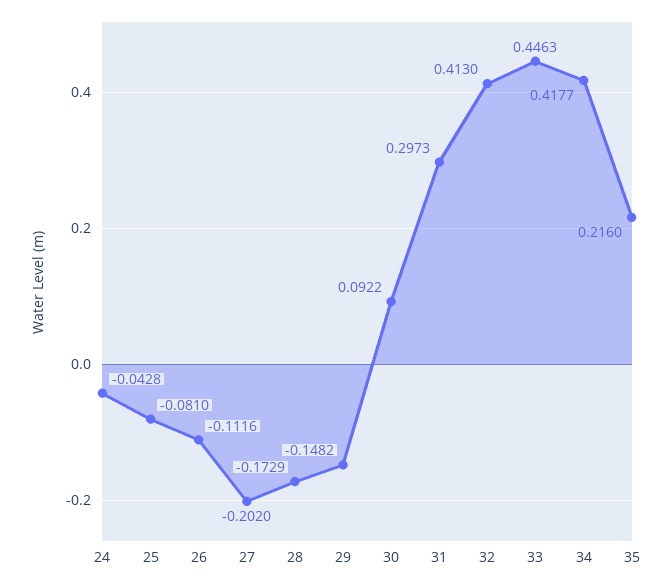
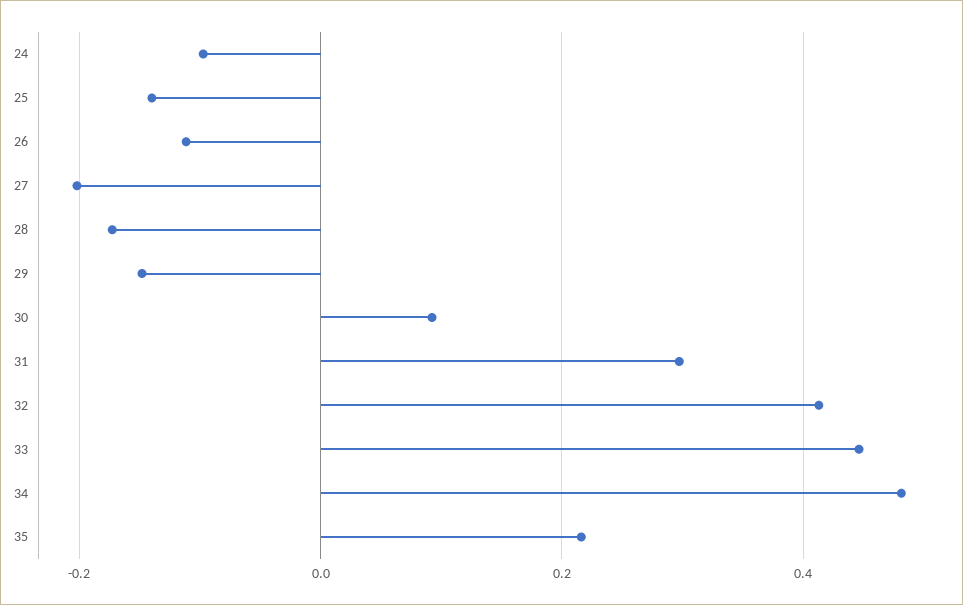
  {
-   "24": -0.0428,
+   "24": -0.1,
-   "25": -0.081,
+   "25": -0.14,
    "26": -0.1116,
    "27": -0.202,
    "28": -0.1729,
    "29": -0.1482,
    "30": 0.0922,
    "31": 0.2973,
    "32": 0.413,
    "33": 0.4463,
-   "34": 0.4177,
+   "34": 0.48,
    "35": 0.216
  }

